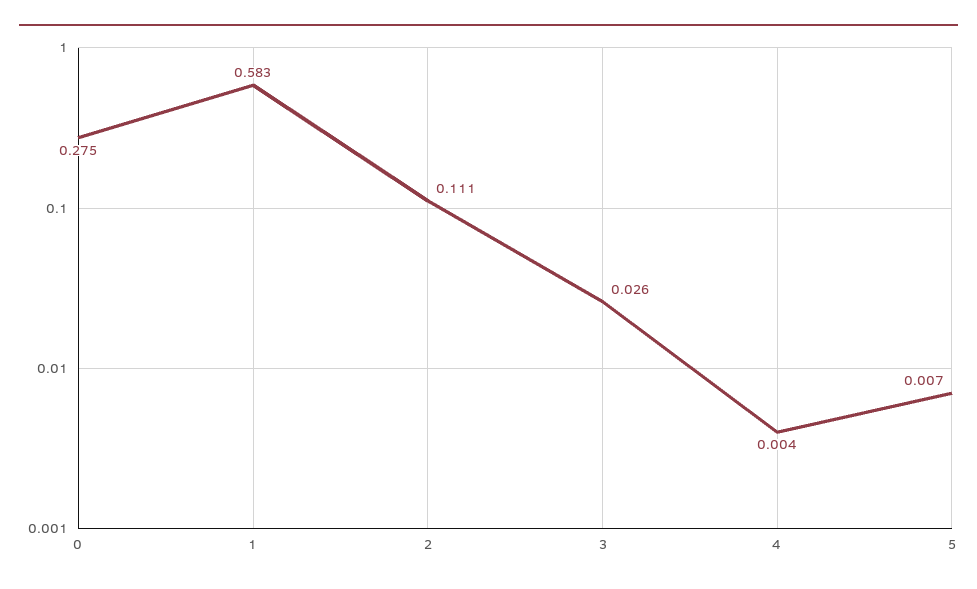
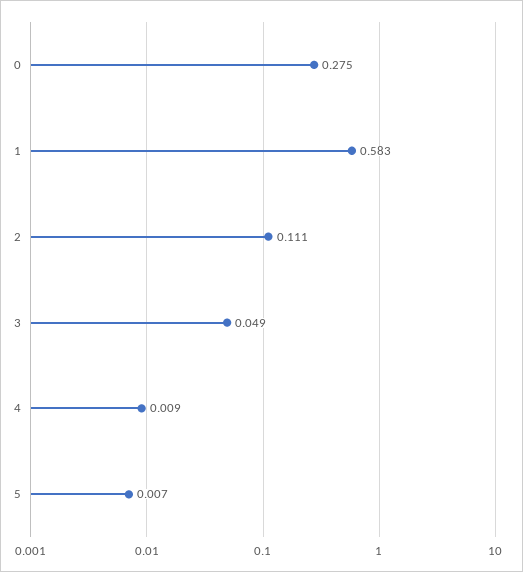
  {
    "0": 0.275,
    "1": 0.583,
    "2": 0.111,
-   "3": 0.026,
+   "3": 0.049,
-   "4": 0.004,
+   "4": 0.009,
    "5": 0.007
  }

